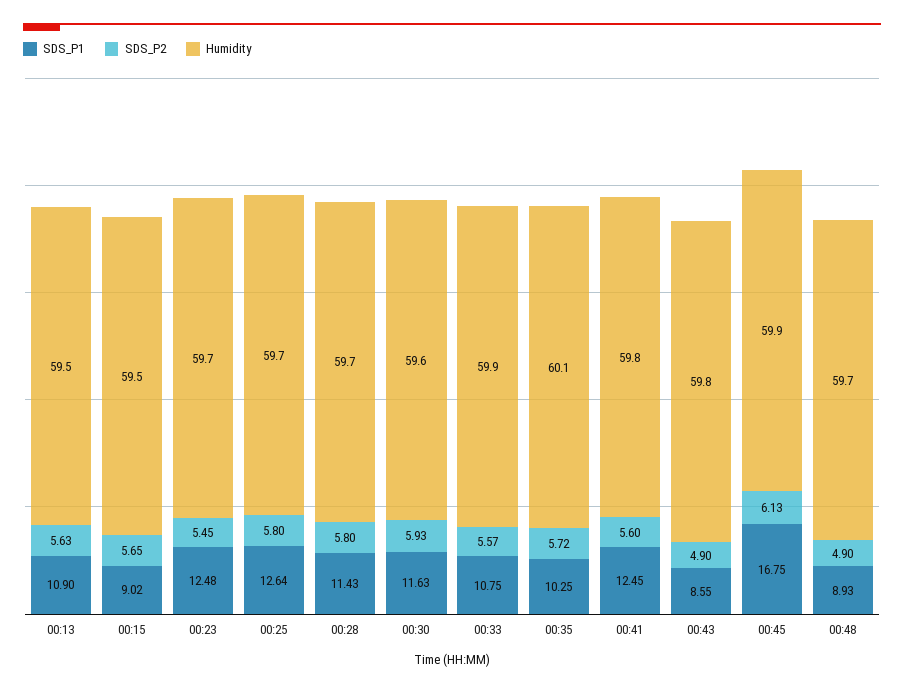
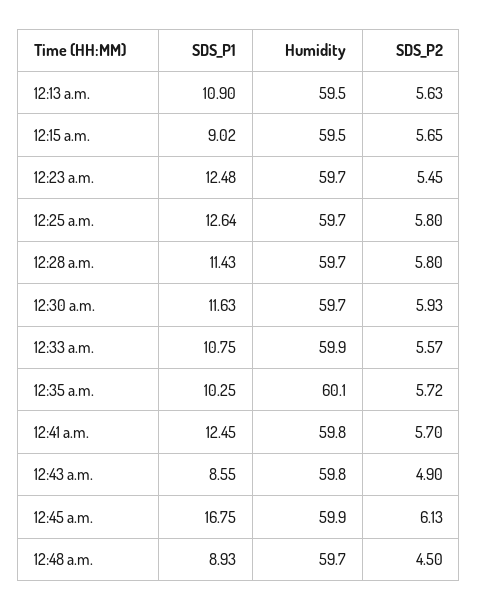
  {
    "SDS_P1": {
      "00:13": 10.9,
      "00:15": 9.02,
      "00:23": 12.48,
      "00:25": 12.64,
      "00:28": 11.43,
      "00:30": 11.63,
      "00:33": 10.75,
      "00:35": 10.25,
      "00:41": 12.45,
      "00:43": 8.55,
      "00:45": 16.75,
      "00:48": 8.93
    },
    "SDS_P2": {
      "00:13": 5.63,
      "00:15": 5.65,
      "00:23": 5.45,
      "00:25": 5.8,
      "00:28": 5.8,
      "00:30": 5.93,
      "00:33": 5.57,
      "00:35": 5.72,
-     "00:41": 5.6,
+     "00:41": 5.7,
      "00:43": 4.9,
      "00:45": 6.13,
-     "00:48": 4.9
+     "00:48": 4.5
    },
    "Humidity": {
      "00:13": 59.5,
      "00:15": 59.5,
      "00:23": 59.7,
      "00:25": 59.7,
      "00:28": 59.7,
-     "00:30": 59.6,
+     "00:30": 59.7,
      "00:33": 59.9,
      "00:35": 60.1,
      "00:41": 59.8,
      "00:43": 59.8,
      "00:45": 59.9,
      "00:48": 59.7
    }
  }

